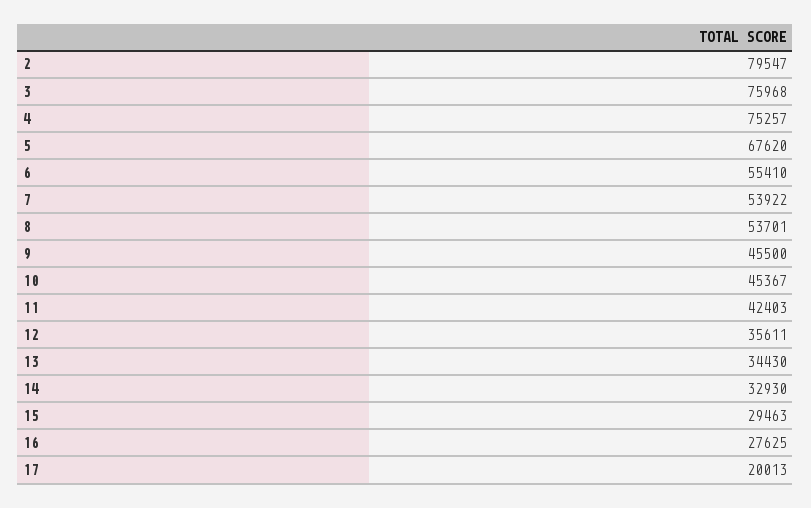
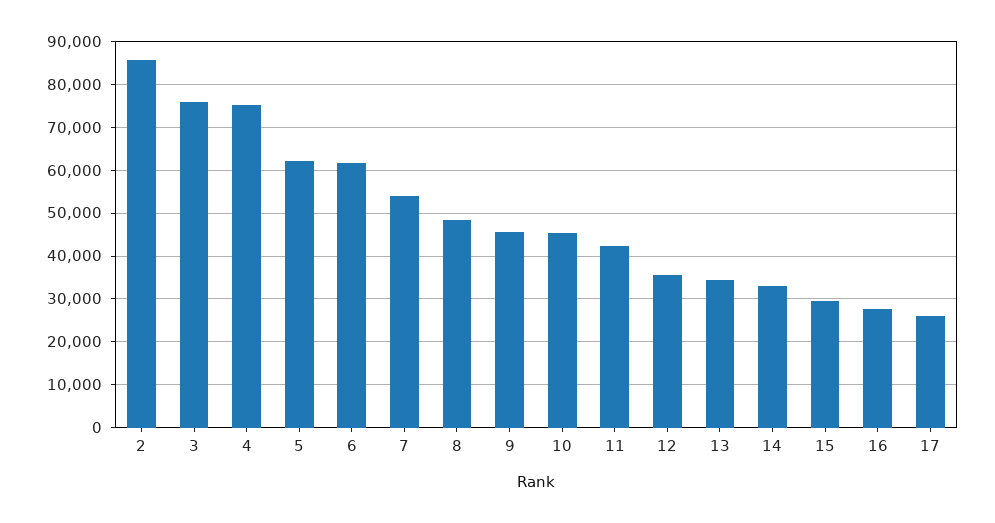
  {
-   "2": 79547,
+   "2": 86000,
    "3": 75968,
    "4": 75257,
-   "5": 67620,
+   "5": 62000,
-   "6": 55410,
+   "6": 62000,
    "7": 53922,
-   "8": 53701,
+   "8": 48000,
    "9": 45500,
    "10": 45367,
    "11": 42403,
    "12": 35611,
    "13": 34430,
    "14": 32930,
    "15": 29463,
    "16": 27625,
-   "17": 20013
+   "17": 26000
  }

